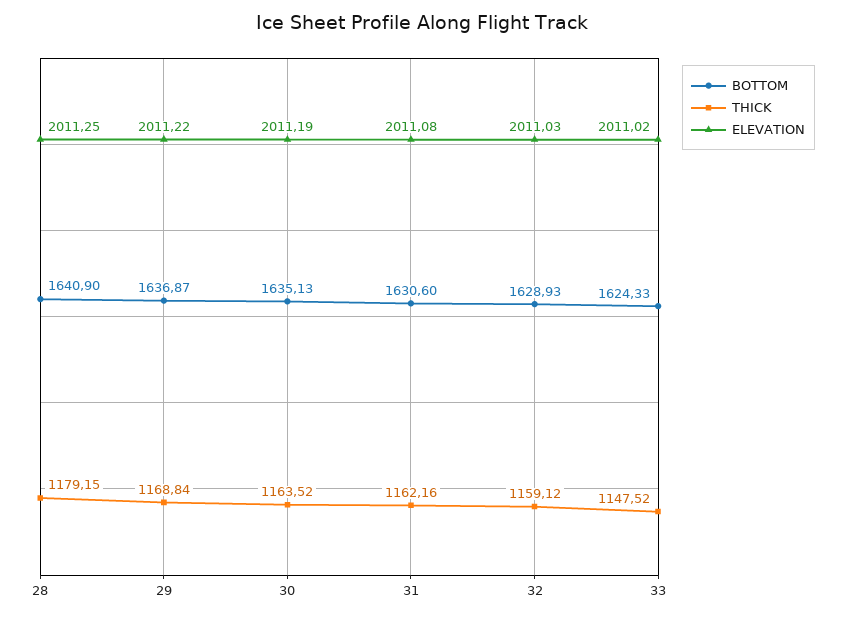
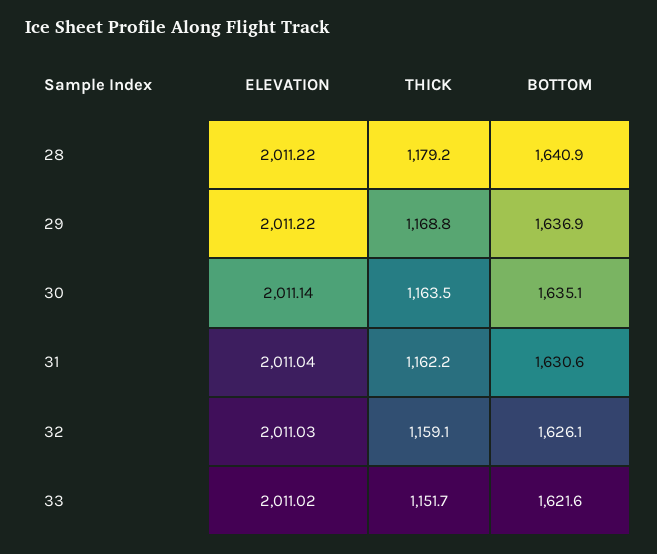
  {
    "BOTTOM": {
      "28": 1640.9,
      "29": 1636.87,
      "30": 1635.13,
      "31": 1630.6,
-     "32": 1628.93,
+     "32": 1626.1,
-     "33": 1624.33
+     "33": 1621.6
    },
    "THICK": {
      "28": 1179.15,
      "29": 1168.84,
      "30": 1163.52,
      "31": 1162.16,
      "32": 1159.12,
-     "33": 1147.52
+     "33": 1151.7
    },
    "ELEVATION": {
-     "28": 2011.25,
+     "28": 2011.22,
      "29": 2011.22,
-     "30": 2011.19,
+     "30": 2011.14,
-     "31": 2011.08,
+     "31": 2011.04,
      "32": 2011.03,
      "33": 2011.02
    }
  }

